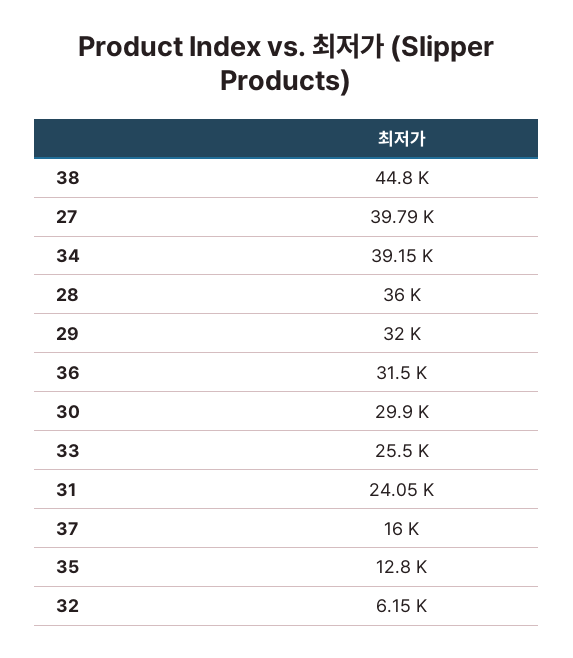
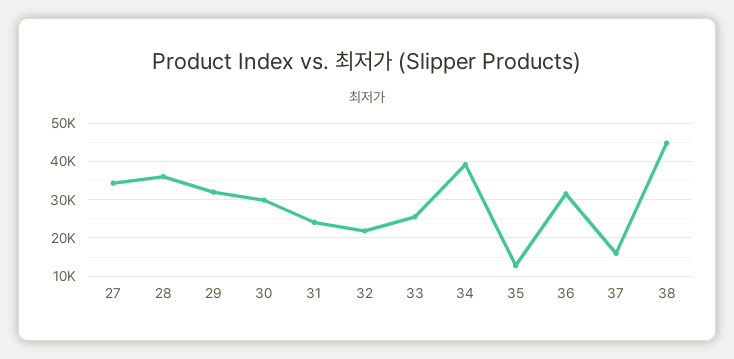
  {
    "38": 44800,
-   "27": 39790,
+   "27": 34000,
    "34": 39150,
    "28": 36000,
    "29": 32000,
    "36": 31500,
    "30": 29900,
    "33": 25500,
    "31": 24050,
    "37": 16000,
    "35": 12800,
-   "32": 6150
+   "32": 22000
  }

